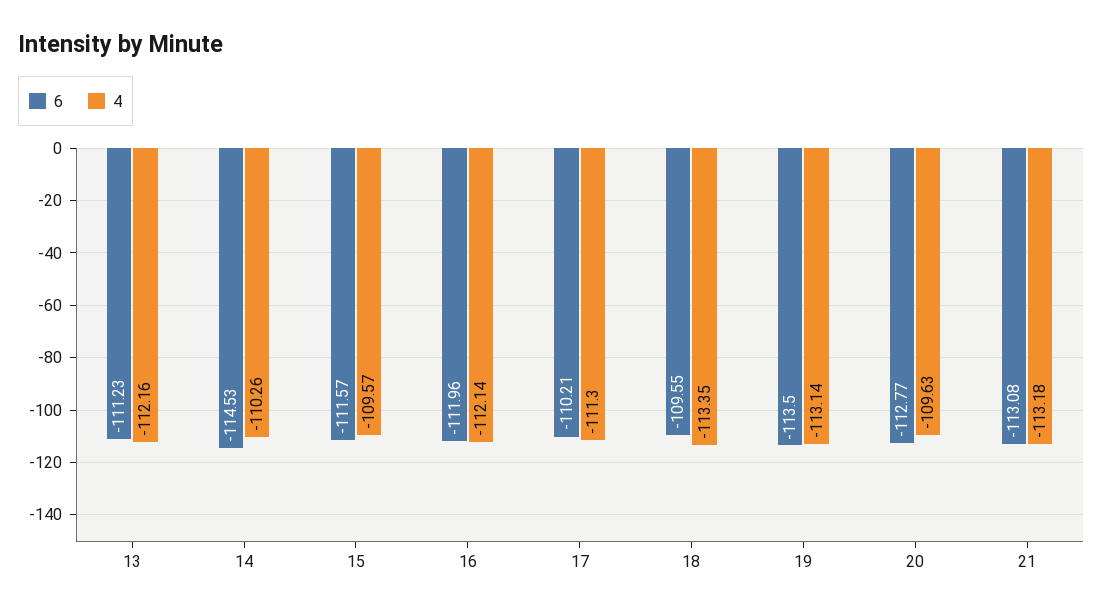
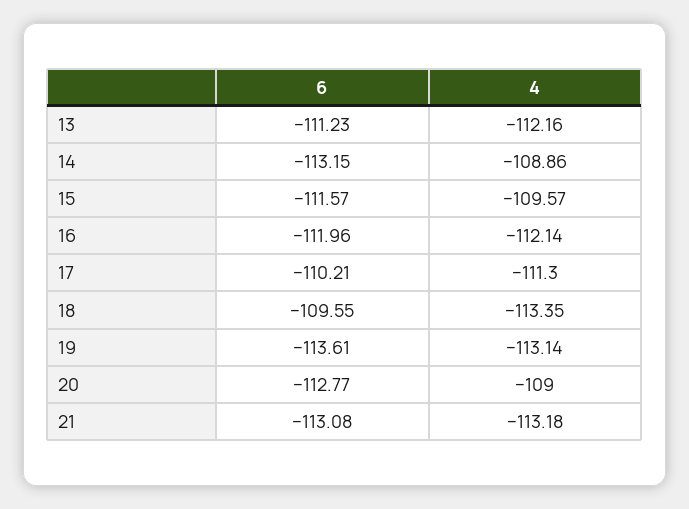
  {
    "6": {
      "13": -111.23,
-     "14": -114.53,
+     "14": -113.15,
      "15": -111.57,
      "16": -111.96,
      "17": -110.21,
      "18": -109.55,
-     "19": -113.5,
+     "19": -113.61,
      "20": -112.77,
      "21": -113.08
    },
    "4": {
      "13": -112.16,
-     "14": -110.26,
+     "14": -108.86,
      "15": -109.57,
      "16": -112.14,
      "17": -111.3,
      "18": -113.35,
      "19": -113.14,
-     "20": -109.63,
+     "20": -109,
      "21": -113.18
    }
  }

